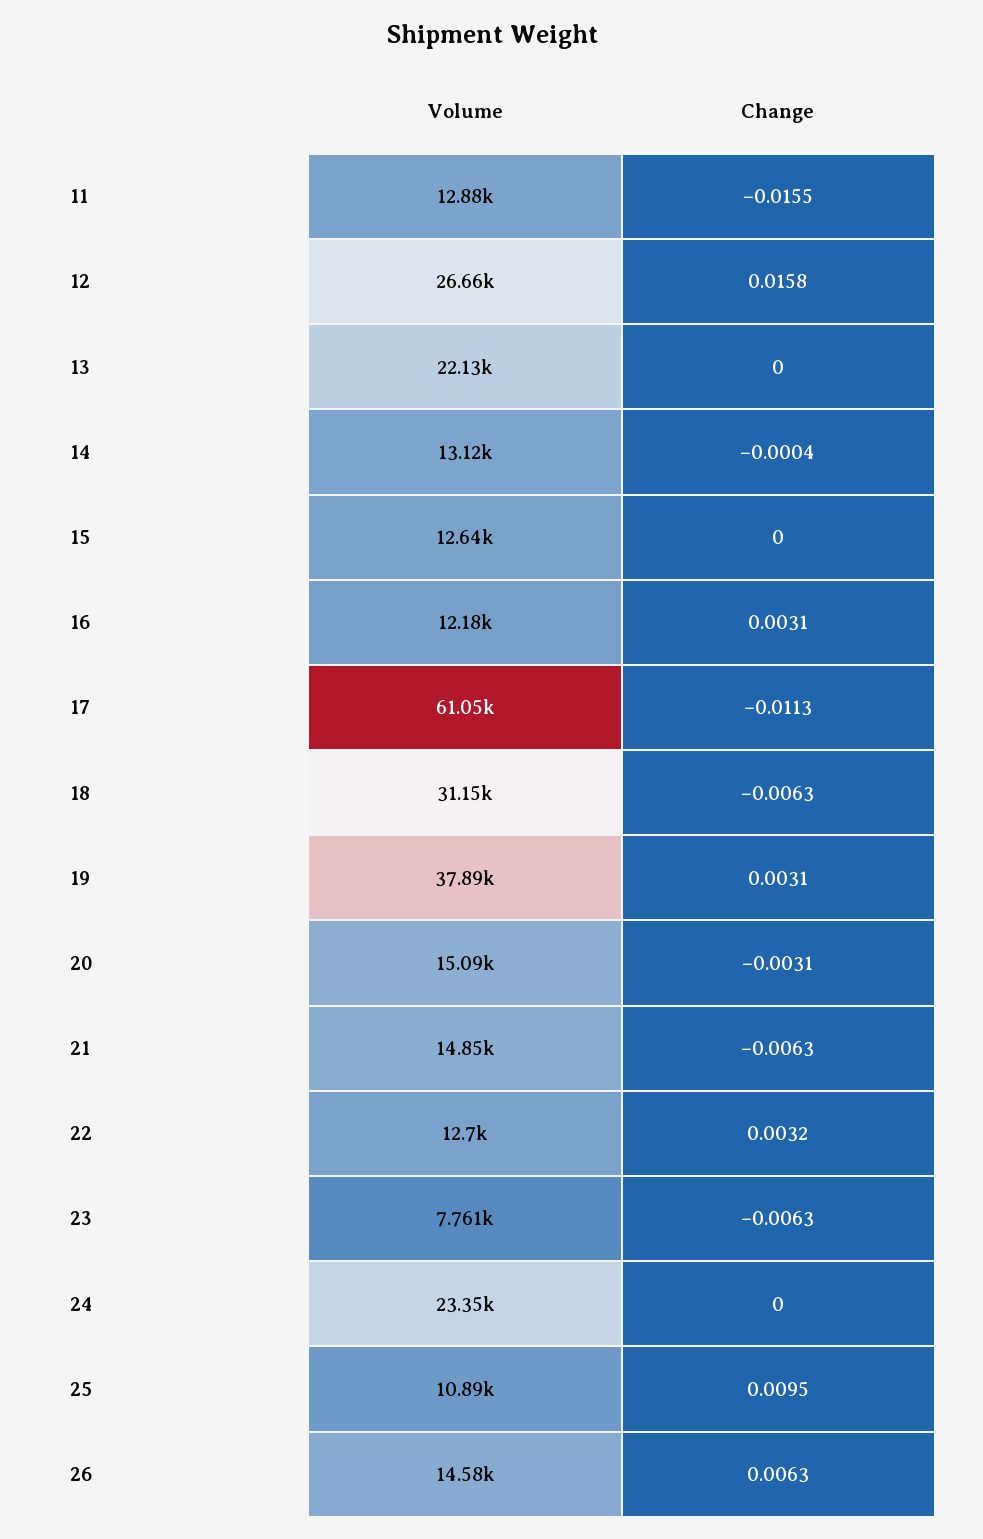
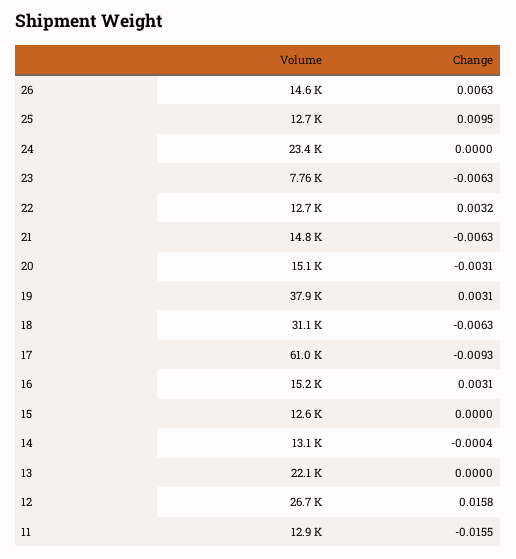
  {
    "Volume": {
      "11": 12880,
      "12": 26660,
      "13": 22130,
      "14": 13120,
      "15": 12640,
-     "16": 12180,
+     "16": 15200,
      "17": 61050,
      "18": 31150,
      "19": 37890,
      "20": 15090,
      "21": 14850,
      "22": 12700,
      "23": 7761,
      "24": 23350,
-     "25": 10890,
+     "25": 12700,
      "26": 14580
    },
    "Change": {
      "11": -0.0155,
      "12": 0.0158,
      "13": 0,
      "14": -0.0004,
      "15": 0,
      "16": 0.0031,
-     "17": -0.0113,
+     "17": -0.0093,
      "18": -0.0063,
      "19": 0.0031,
      "20": -0.0031,
      "21": -0.0063,
      "22": 0.0032,
      "23": -0.0063,
      "24": 0,
      "25": 0.0095,
      "26": 0.0063
    }
  }

